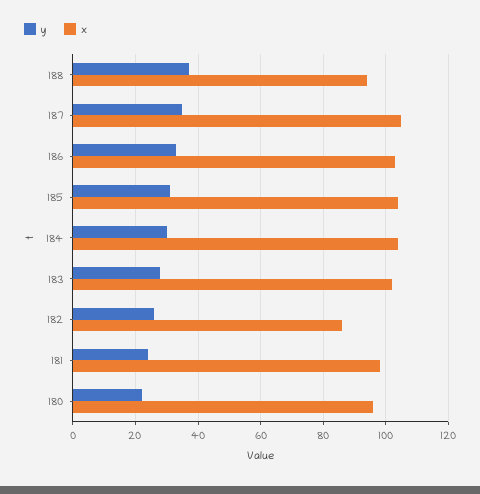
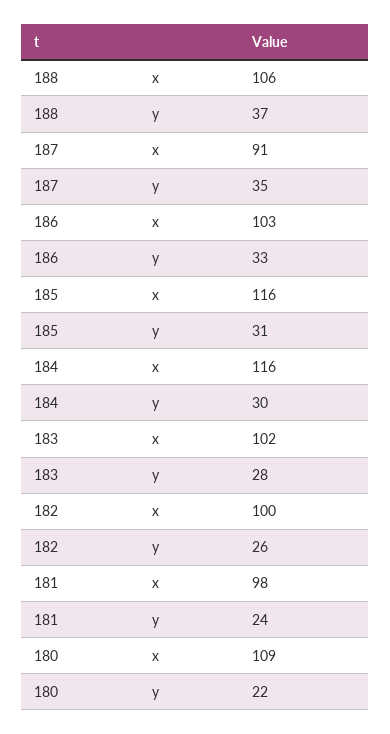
  {
    "y": {
      "188": 37,
      "187": 35,
      "186": 33,
      "185": 31,
      "184": 30,
      "183": 28,
      "182": 26,
      "181": 24,
      "180": 22
    },
    "x": {
-     "188": 95,
+     "188": 106,
-     "187": 105,
+     "187": 91,
      "186": 103,
-     "185": 105,
+     "185": 116,
-     "184": 105,
+     "184": 116,
      "183": 102,
-     "182": 85,
+     "182": 100,
      "181": 98,
-     "180": 95
+     "180": 109
    }
  }

